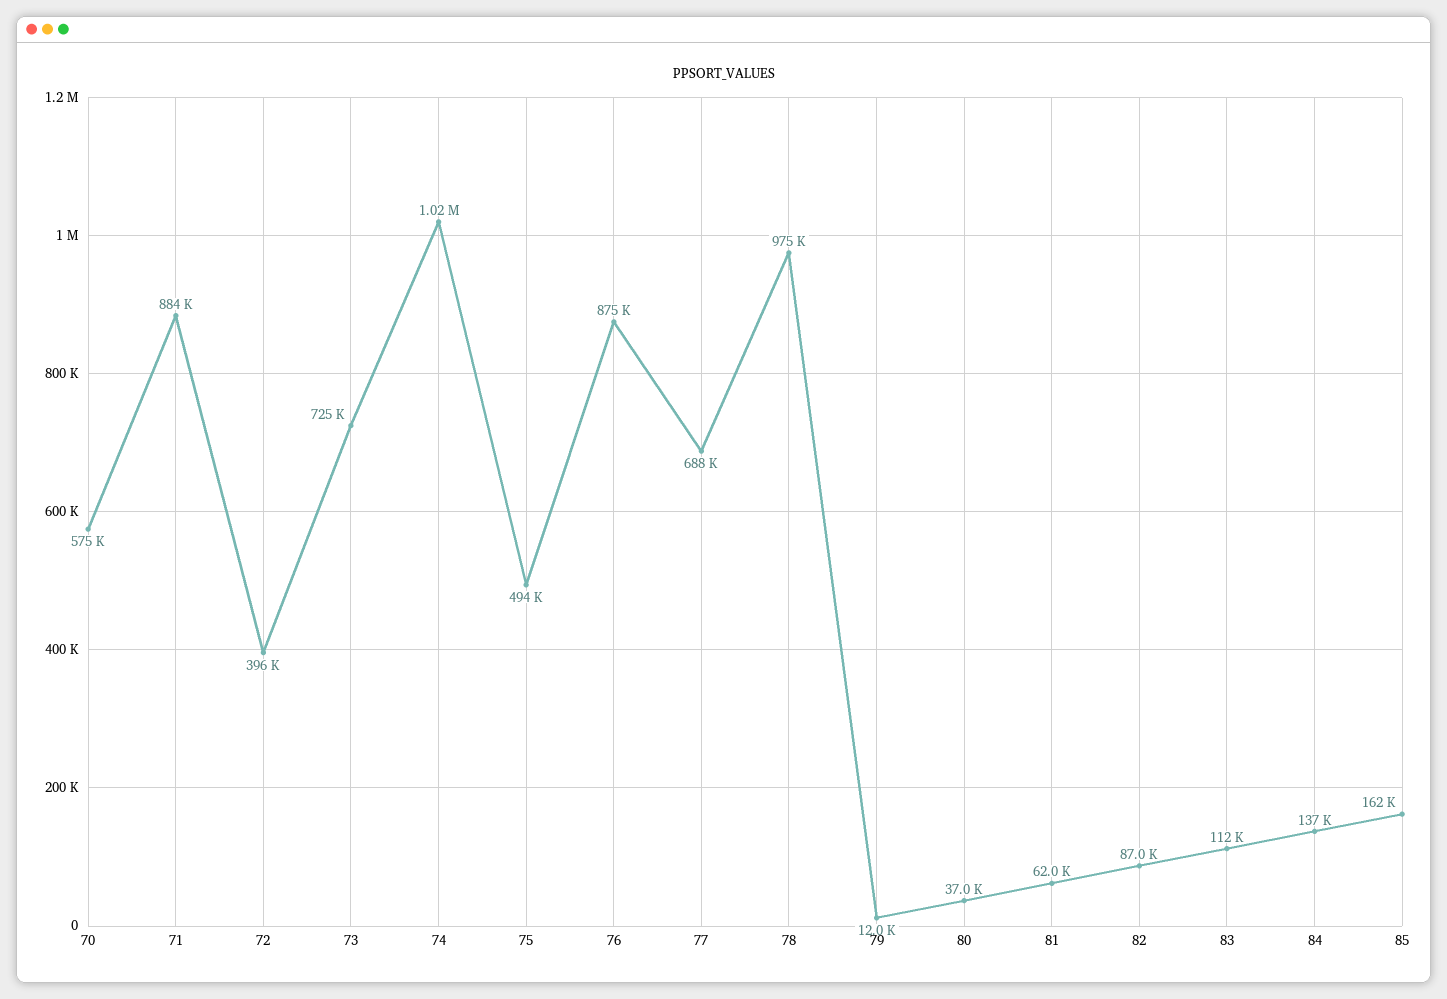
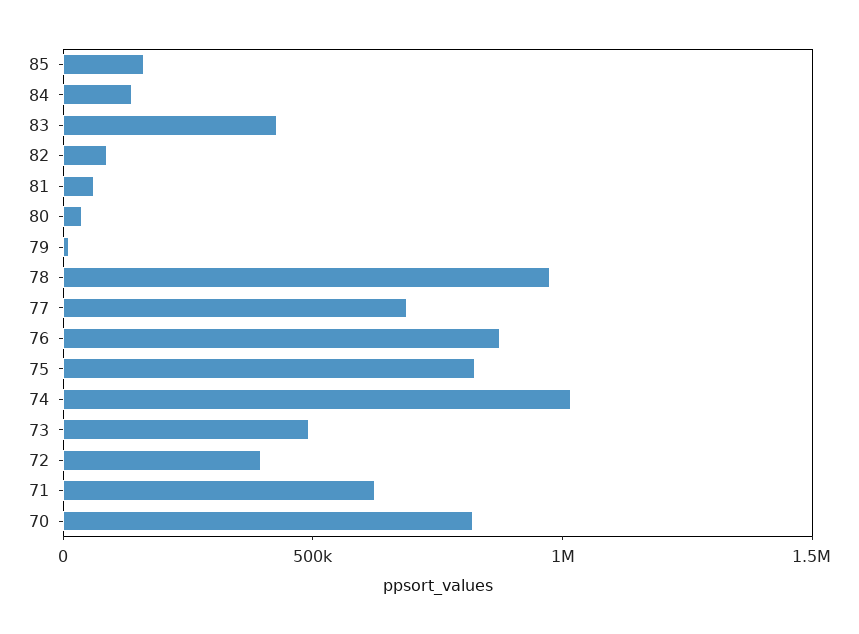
  {
-   "70": 575000,
+   "70": 800000,
-   "71": 884000,
+   "71": 600000,
    "72": 396000,
-   "73": 725000,
+   "73": 500000,
    "74": 1020000,
-   "75": 494000,
+   "75": 800000,
    "76": 875000,
    "77": 688000,
    "78": 975000,
    "79": 12000,
    "80": 37000,
    "81": 62000,
    "82": 87000,
-   "83": 112000,
+   "83": 400000,
    "84": 137000,
    "85": 162000
  }

